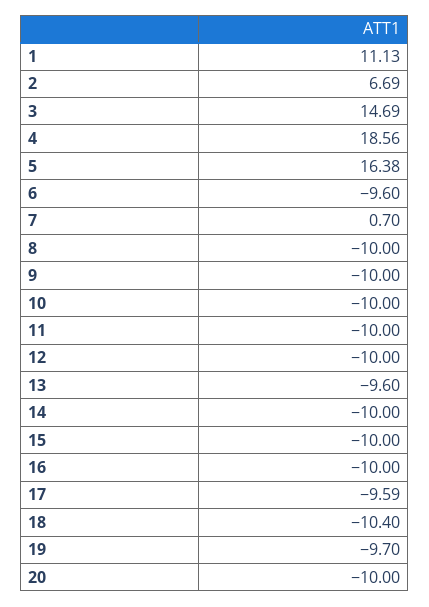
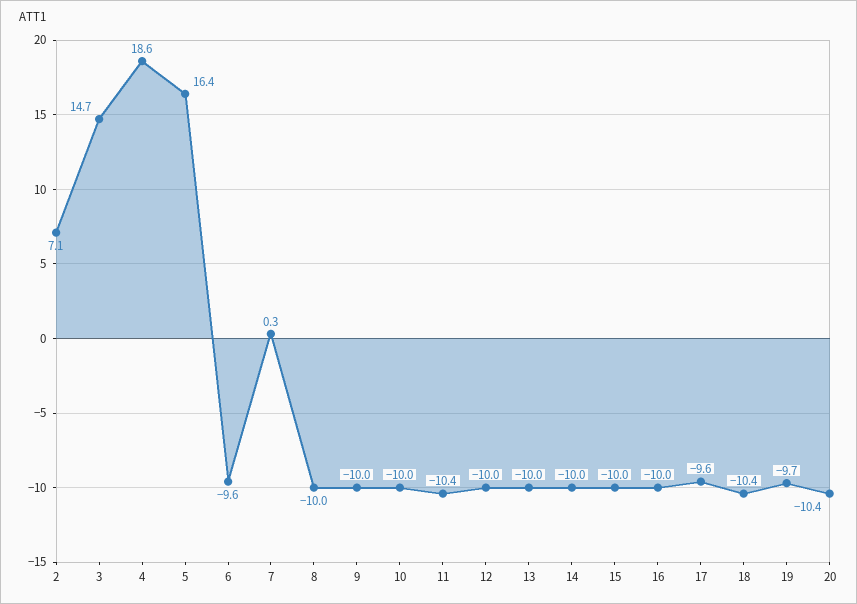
  {
-   "1": 11.13,
-   "2": 6.69,
+   "2": 7.1,
    "3": 14.69,
    "4": 18.56,
    "5": 16.38,
    "6": -9.6,
-   "7": 0.7,
+   "7": 0.3,
    "8": -10,
    "9": -10,
    "10": -10,
-   "11": -10,
+   "11": -10.4,
    "12": -10,
-   "13": -9.6,
+   "13": -10,
    "14": -10,
    "15": -10,
    "16": -10,
    "17": -9.59,
    "18": -10.4,
    "19": -9.7,
-   "20": -10
+   "20": -10.4
  }

